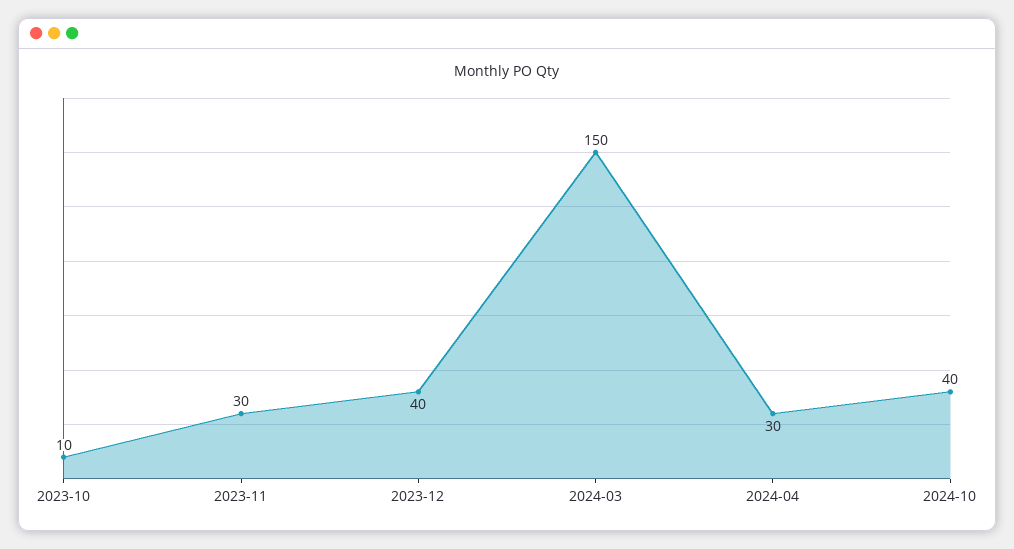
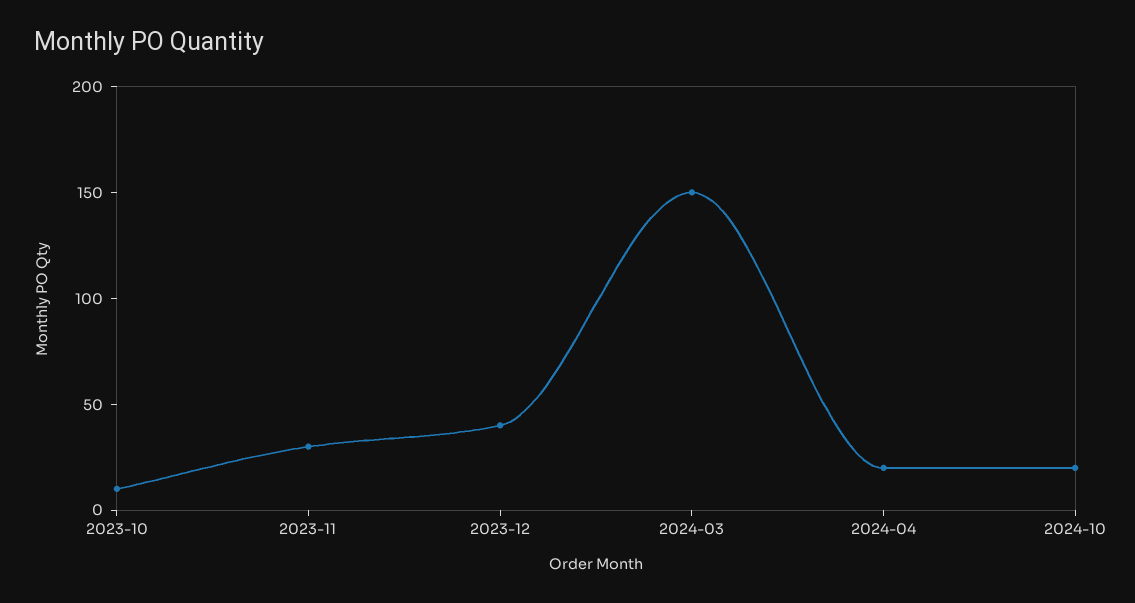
  {
    "2023-10": 10,
    "2023-11": 30,
    "2023-12": 40,
    "2024-03": 150,
-   "2024-04": 30,
+   "2024-04": 20,
-   "2024-10": 40
+   "2024-10": 20
  }

